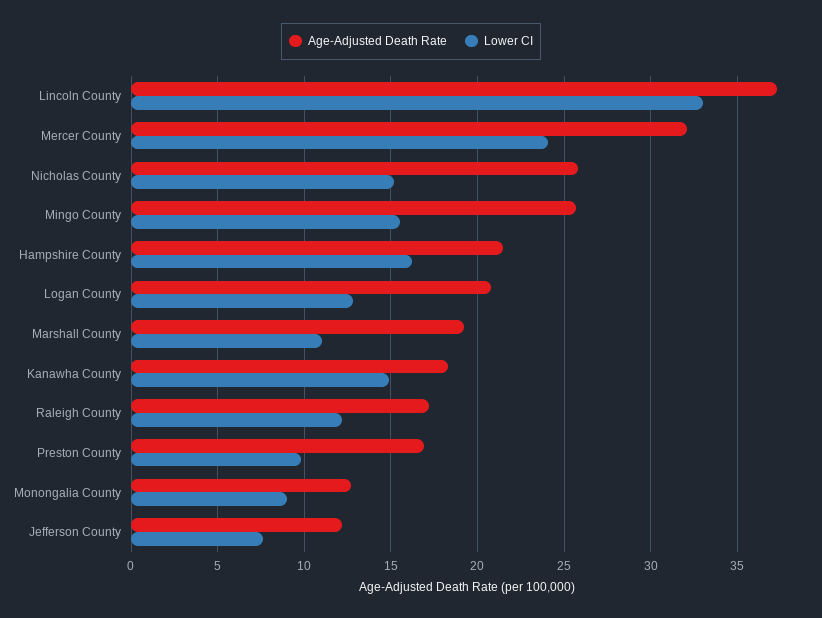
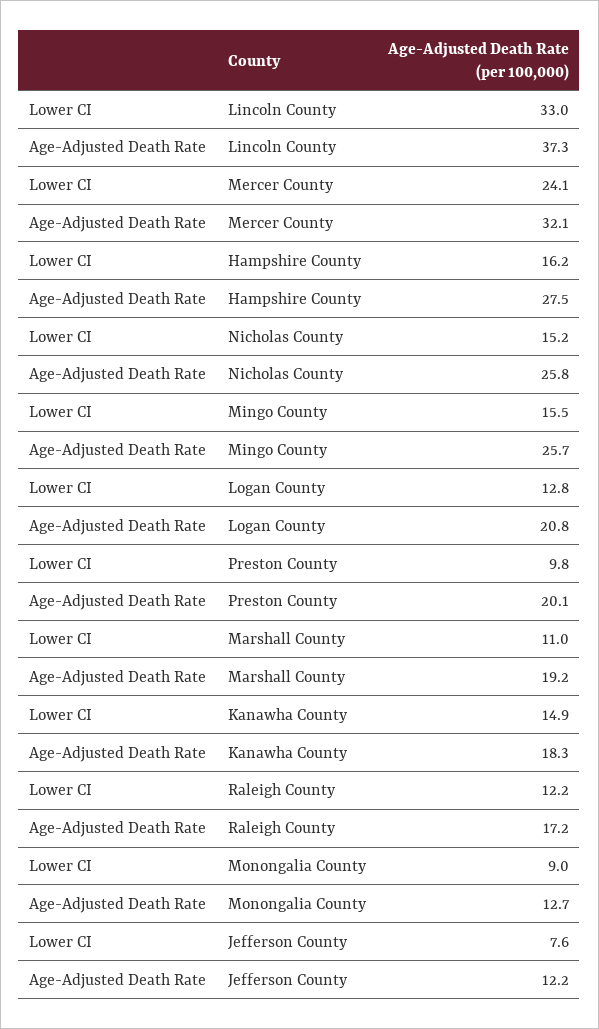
  {
    "Age-Adjusted Death Rate": {
      "Lincoln County": 37.3,
      "Mercer County": 32.1,
      "Nicholas County": 25.8,
      "Mingo County": 25.7,
-     "Hampshire County": 21.5,
+     "Hampshire County": 27.5,
      "Logan County": 20.8,
      "Marshall County": 19.2,
      "Kanawha County": 18.3,
      "Raleigh County": 17.2,
-     "Preston County": 17,
+     "Preston County": 20.1,
      "Monongalia County": 12.7,
      "Jefferson County": 12.2
    },
    "Lower CI": {
      "Lincoln County": 33,
      "Mercer County": 24.1,
      "Nicholas County": 15.2,
      "Mingo County": 15.5,
      "Hampshire County": 16.2,
      "Logan County": 12.8,
      "Marshall County": 11,
      "Kanawha County": 14.9,
      "Raleigh County": 12.2,
      "Preston County": 9.8,
      "Monongalia County": 9,
      "Jefferson County": 7.6
    }
  }

